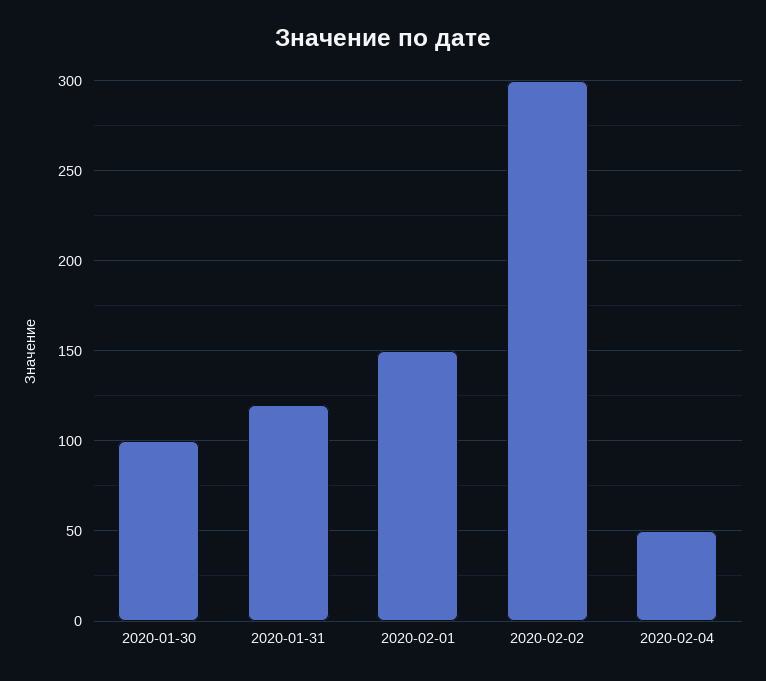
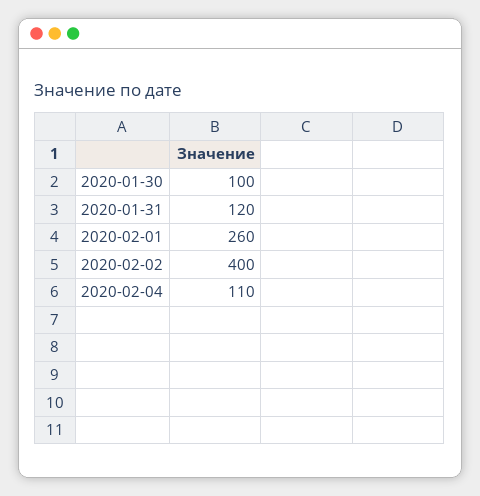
  {
    "2020-01-30": 100,
    "2020-01-31": 120,
-   "2020-02-01": 150,
+   "2020-02-01": 260,
-   "2020-02-02": 300,
+   "2020-02-02": 400,
-   "2020-02-04": 50
+   "2020-02-04": 110
  }

